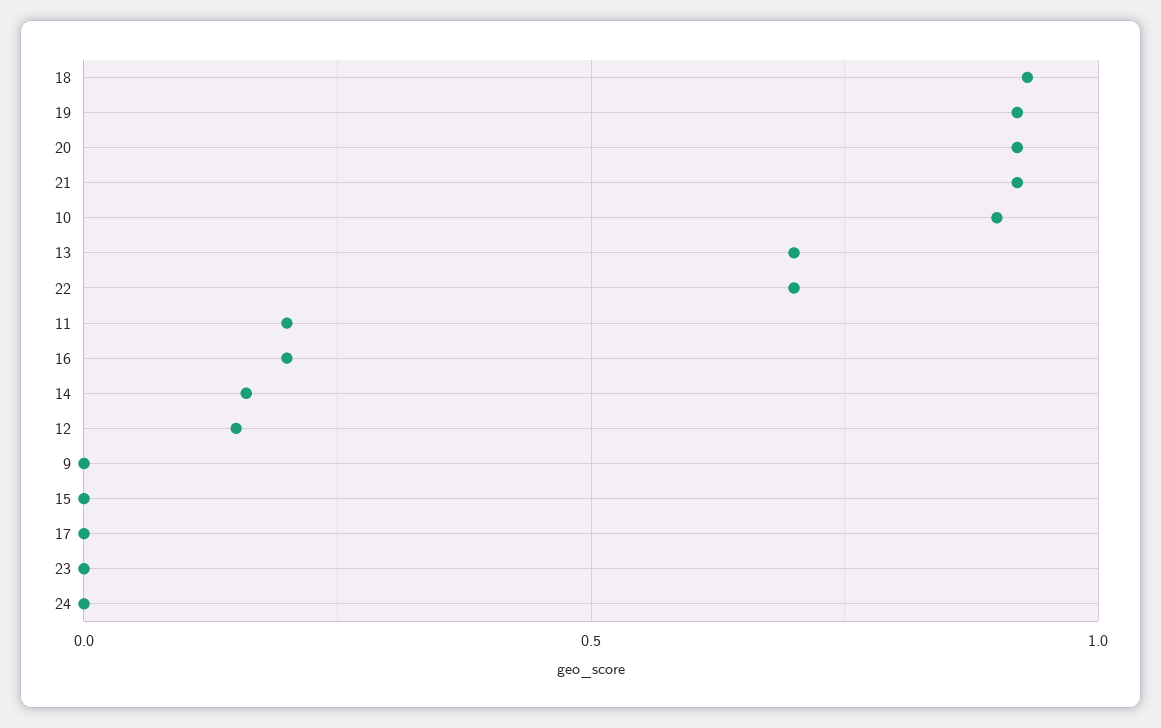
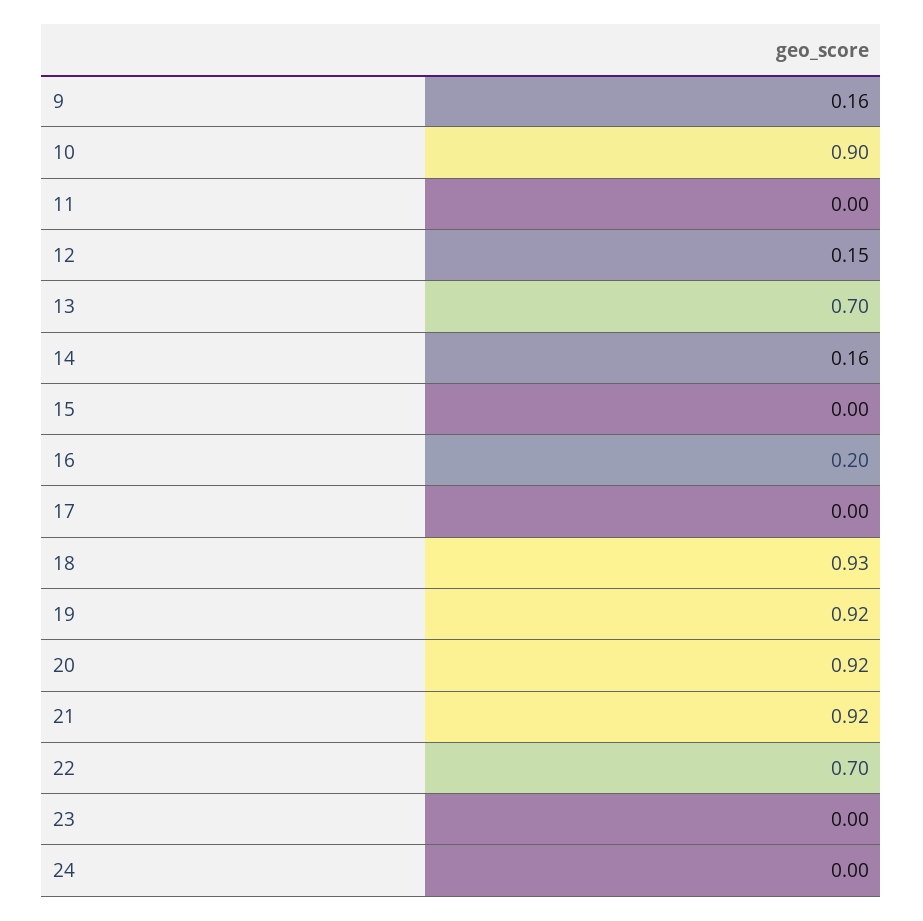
  {
    "18": 0.93,
    "19": 0.92,
    "20": 0.92,
    "21": 0.92,
    "10": 0.9,
    "13": 0.7,
    "22": 0.7,
-   "11": 0.2,
+   "11": 0,
    "16": 0.2,
    "14": 0.16,
    "12": 0.15,
-   "9": 0,
+   "9": 0.16,
    "15": 0,
    "17": 0,
    "23": 0,
    "24": 0
  }

